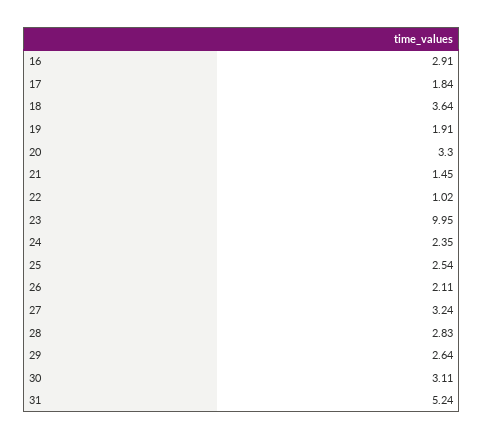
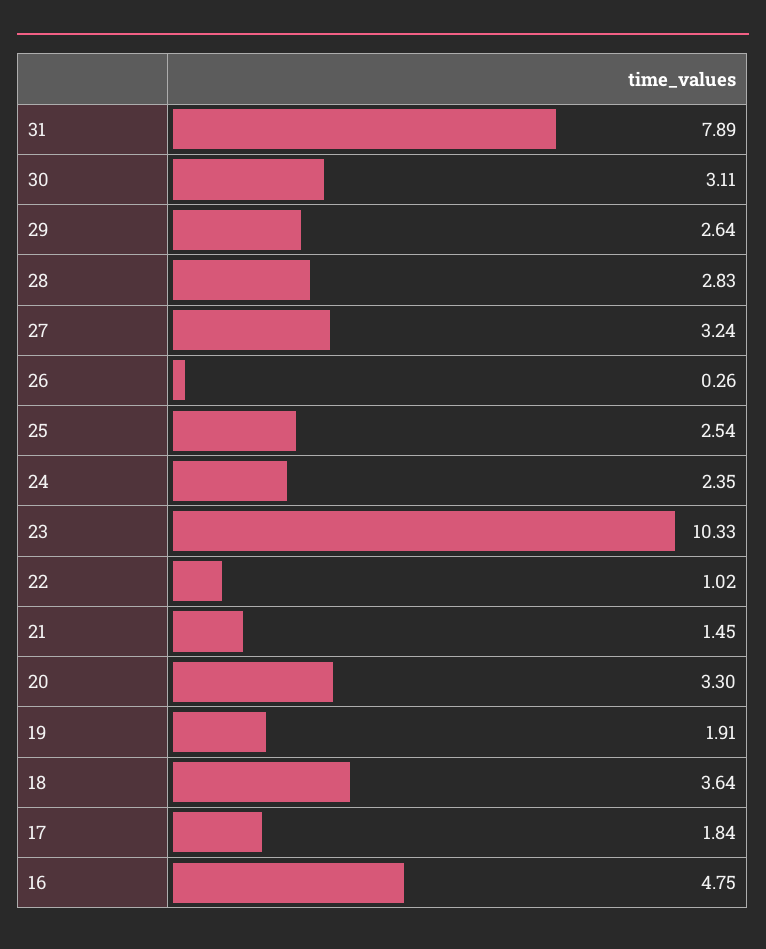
  {
-   "16": 2.91,
+   "16": 4.75,
    "17": 1.84,
    "18": 3.64,
    "19": 1.91,
    "20": 3.3,
    "21": 1.45,
    "22": 1.02,
-   "23": 9.95,
+   "23": 10.33,
    "24": 2.35,
    "25": 2.54,
-   "26": 2.11,
+   "26": 0.26,
    "27": 3.24,
    "28": 2.83,
    "29": 2.64,
    "30": 3.11,
-   "31": 5.24
+   "31": 7.89
  }

